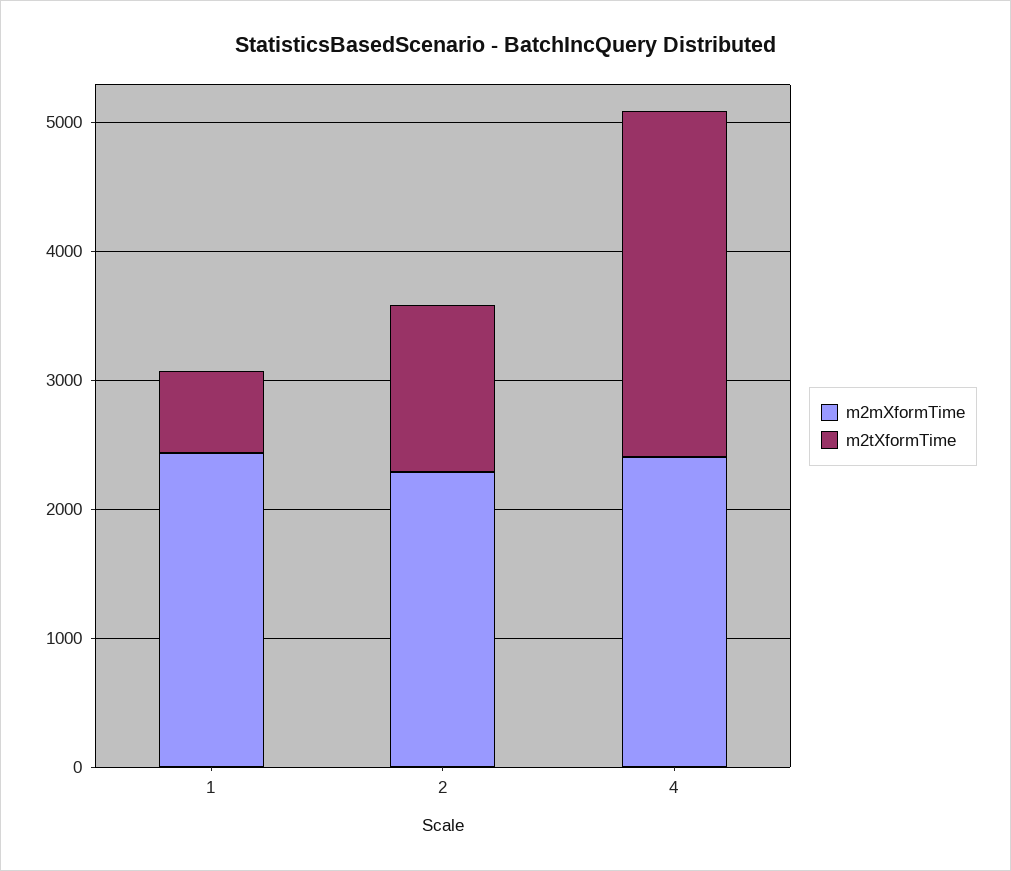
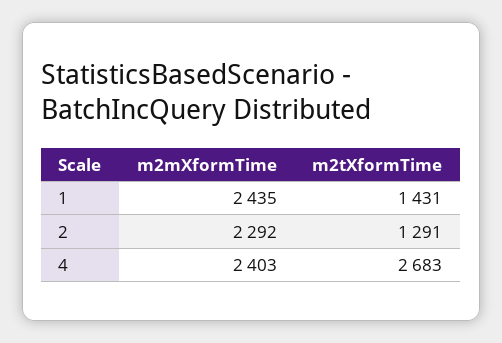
  {
    "m2mXformTime": {
      "1": 2435,
      "2": 2292,
      "4": 2403
    },
    "m2tXformTime": {
-     "1": 600,
+     "1": 1431,
      "2": 1291,
      "4": 2683
    }
  }

